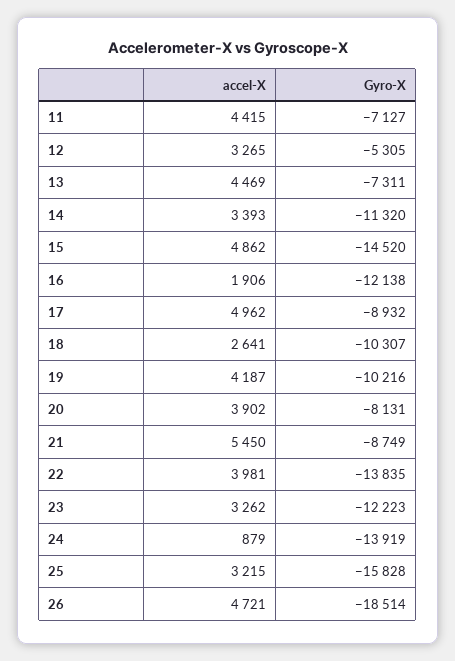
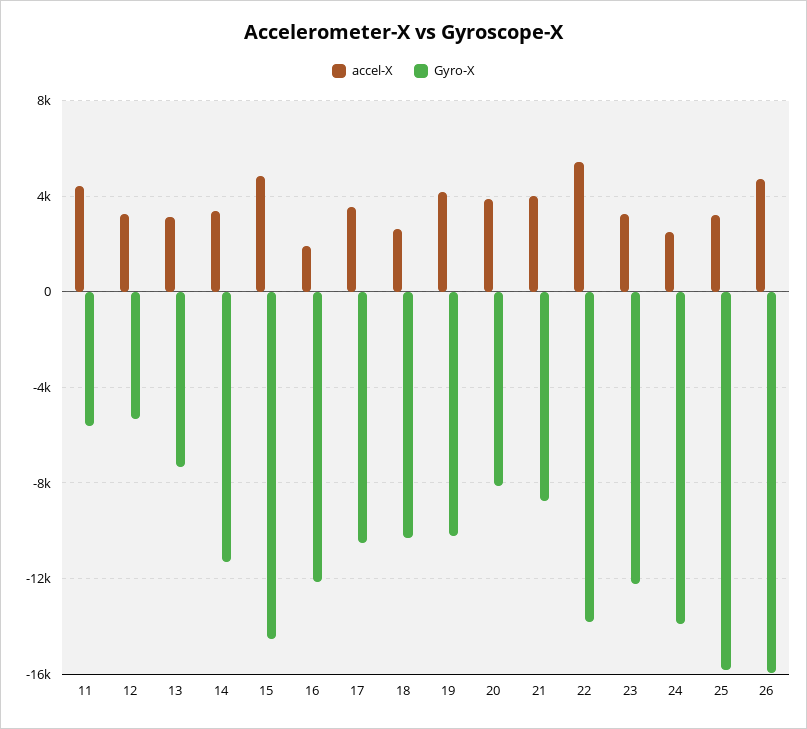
  {
    "accel-X": {
      "11": 4415,
      "12": 3265,
-     "13": 4469,
+     "13": 3000,
      "14": 3393,
      "15": 4862,
      "16": 1906,
-     "17": 4962,
+     "17": 3500,
      "18": 2641,
      "19": 4187,
      "20": 3902,
-     "21": 5450,
+     "21": 4000,
-     "22": 3981,
+     "22": 5500,
      "23": 3262,
-     "24": 879,
+     "24": 2500,
      "25": 3215,
      "26": 4721
    },
    "Gyro-X": {
-     "11": -7127,
+     "11": -5500,
      "12": -5305,
      "13": -7311,
      "14": -11320,
      "15": -14520,
      "16": -12138,
-     "17": -8932,
+     "17": -10500,
      "18": -10307,
      "19": -10216,
      "20": -8131,
      "21": -8749,
      "22": -13835,
      "23": -12223,
      "24": -13919,
      "25": -15828,
-     "26": -18514
+     "26": -16000
    }
  }

